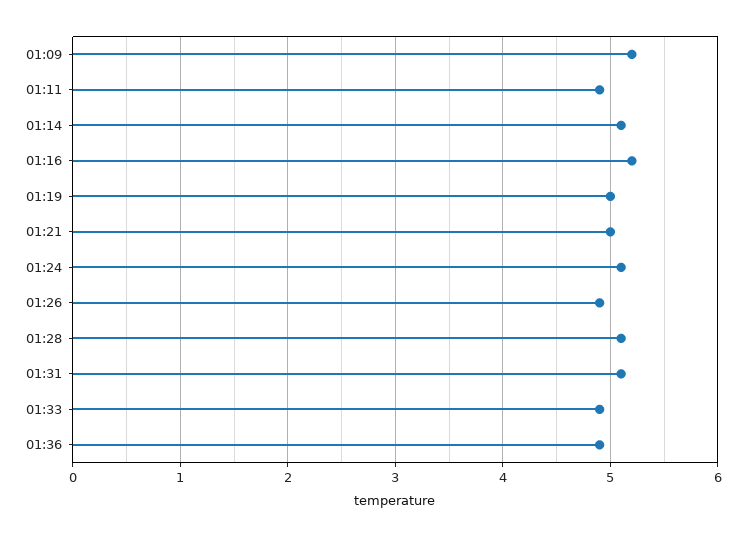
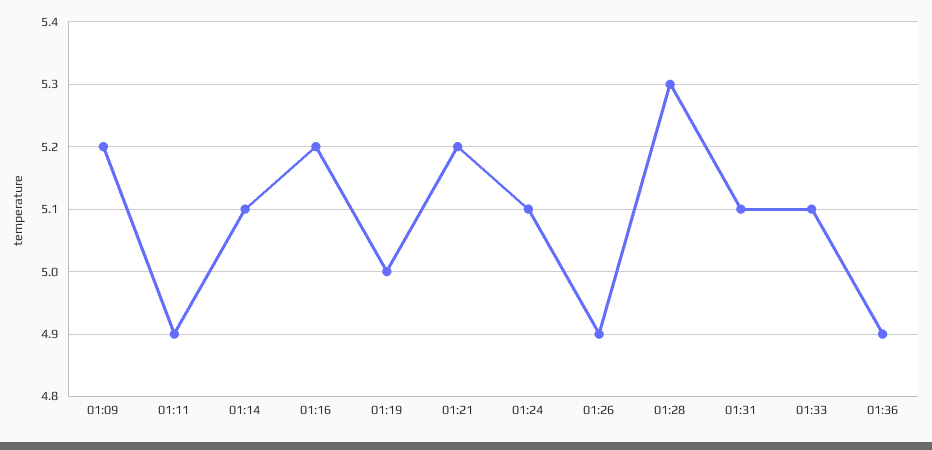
  {
    "01:09": 5.2,
    "01:11": 4.9,
    "01:14": 5.1,
    "01:16": 5.2,
    "01:19": 5,
-   "01:21": 5,
+   "01:21": 5.2,
    "01:24": 5.1,
    "01:26": 4.9,
-   "01:28": 5.1,
+   "01:28": 5.3,
    "01:31": 5.1,
-   "01:33": 4.9,
+   "01:33": 5.1,
    "01:36": 4.9
  }

